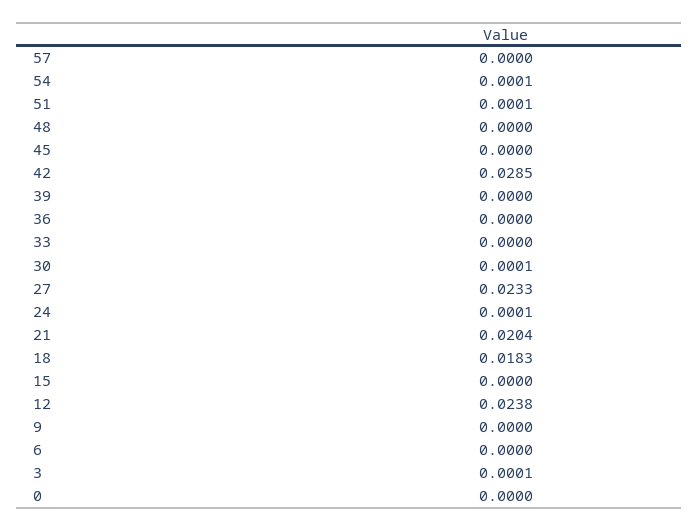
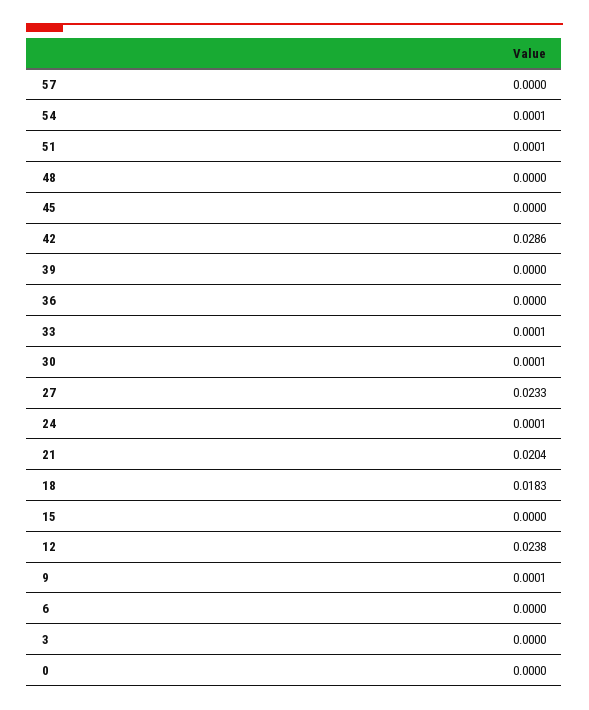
  {
    "57": 0,
    "54": 0.0001,
    "51": 0.0001,
    "48": 0,
    "45": 0,
-   "42": 0.0285,
+   "42": 0.0286,
    "39": 0,
    "36": 0,
-   "33": 0,
+   "33": 0.0001,
    "30": 0.0001,
    "27": 0.0233,
    "24": 0.0001,
    "21": 0.0204,
    "18": 0.0183,
    "15": 0,
    "12": 0.0238,
-   "9": 0,
+   "9": 0.0001,
    "6": 0,
-   "3": 0.0001,
+   "3": 0,
    "0": 0
  }

